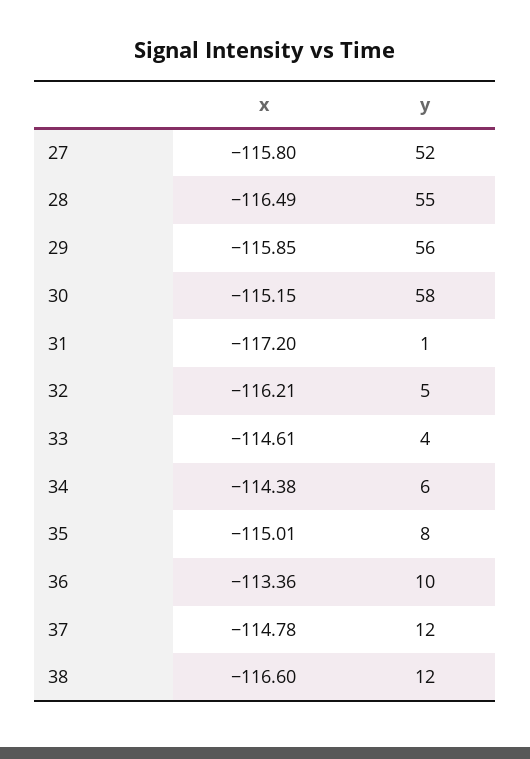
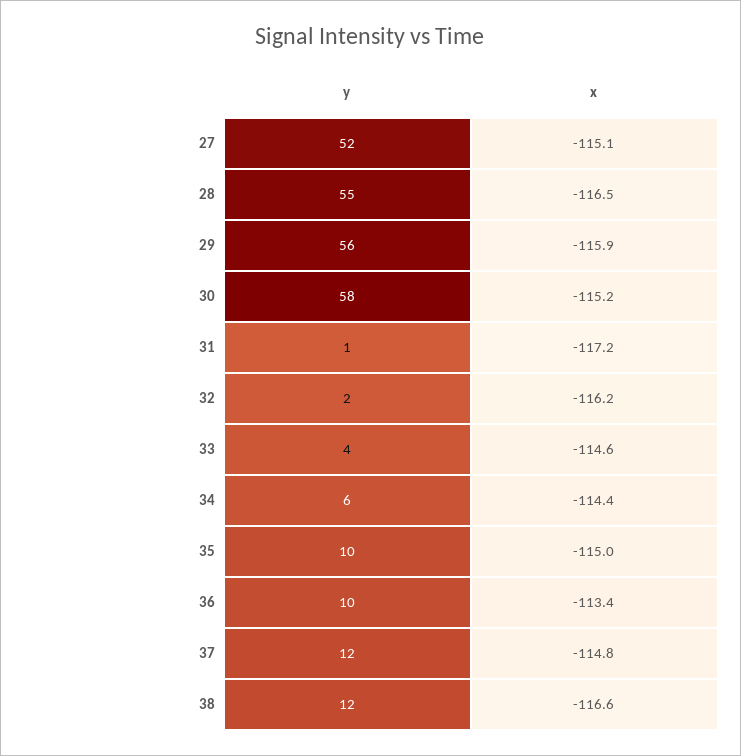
  {
    "x": {
-     "27": -115.8,
+     "27": -115.1,
      "28": -116.49,
      "29": -115.85,
      "30": -115.15,
      "31": -117.2,
      "32": -116.21,
      "33": -114.61,
      "34": -114.38,
      "35": -115.01,
      "36": -113.36,
      "37": -114.78,
      "38": -116.6
    },
    "y": {
      "27": 52,
      "28": 55,
      "29": 56,
      "30": 58,
      "31": 1,
-     "32": 5,
+     "32": 2,
      "33": 4,
      "34": 6,
-     "35": 8,
+     "35": 10,
      "36": 10,
      "37": 12,
      "38": 12
    }
  }

